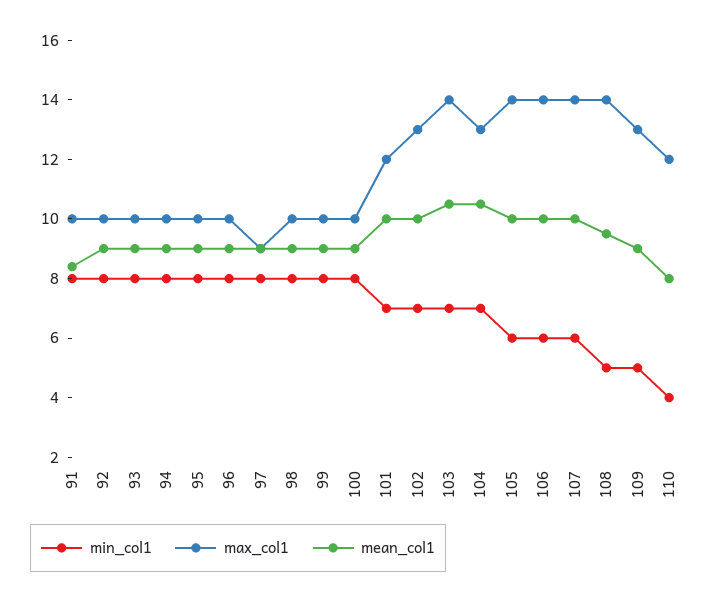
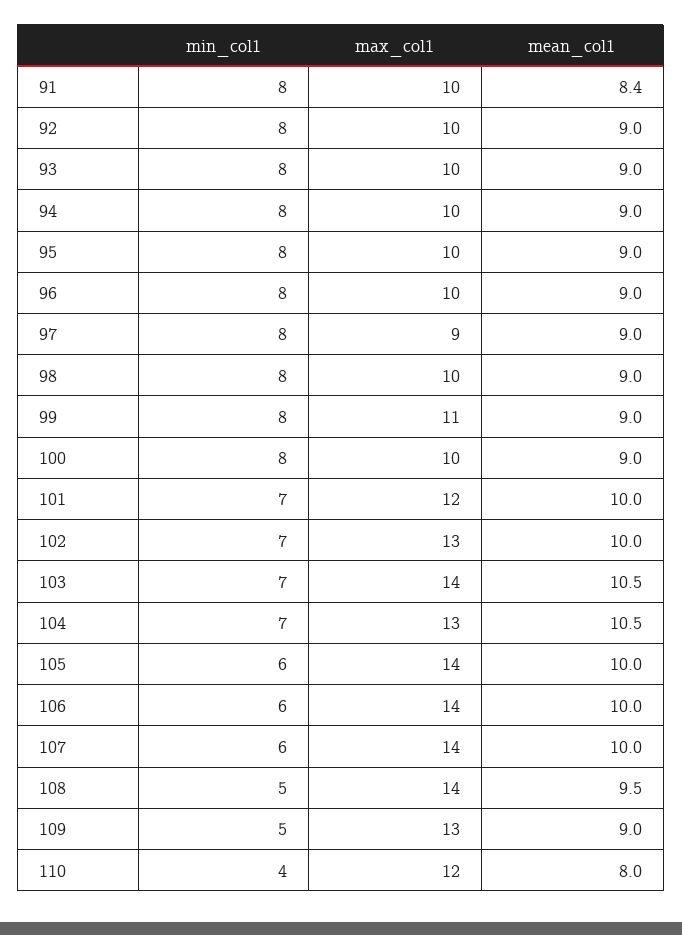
  {
    "min_col1": {
      "91": 8,
      "92": 8,
      "93": 8,
      "94": 8,
      "95": 8,
      "96": 8,
      "97": 8,
      "98": 8,
      "99": 8,
      "100": 8,
      "101": 7,
      "102": 7,
      "103": 7,
      "104": 7,
      "105": 6,
      "106": 6,
      "107": 6,
      "108": 5,
      "109": 5,
      "110": 4
    },
    "max_col1": {
      "91": 10,
      "92": 10,
      "93": 10,
      "94": 10,
      "95": 10,
      "96": 10,
      "97": 9,
      "98": 10,
-     "99": 10,
+     "99": 11,
      "100": 10,
      "101": 12,
      "102": 13,
      "103": 14,
      "104": 13,
      "105": 14,
      "106": 14,
      "107": 14,
      "108": 14,
      "109": 13,
      "110": 12
    },
    "mean_col1": {
      "91": 8.4,
      "92": 9,
      "93": 9,
      "94": 9,
      "95": 9,
      "96": 9,
      "97": 9,
      "98": 9,
      "99": 9,
      "100": 9,
      "101": 10,
      "102": 10,
      "103": 10.5,
      "104": 10.5,
      "105": 10,
      "106": 10,
      "107": 10,
      "108": 9.5,
      "109": 9,
      "110": 8
    }
  }

